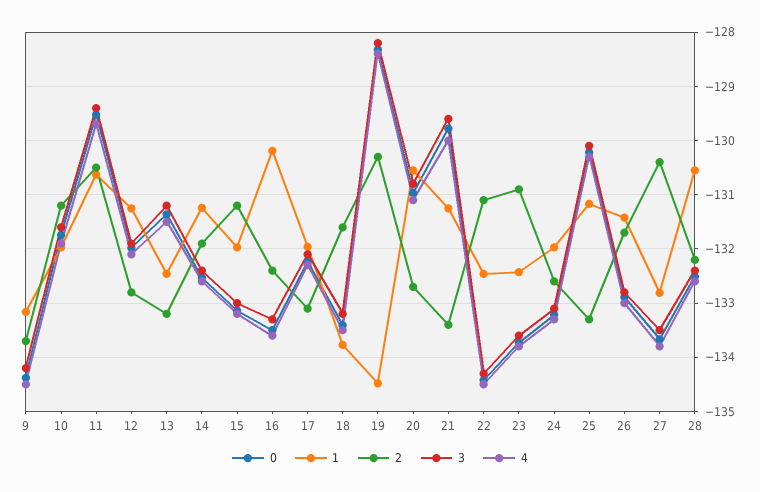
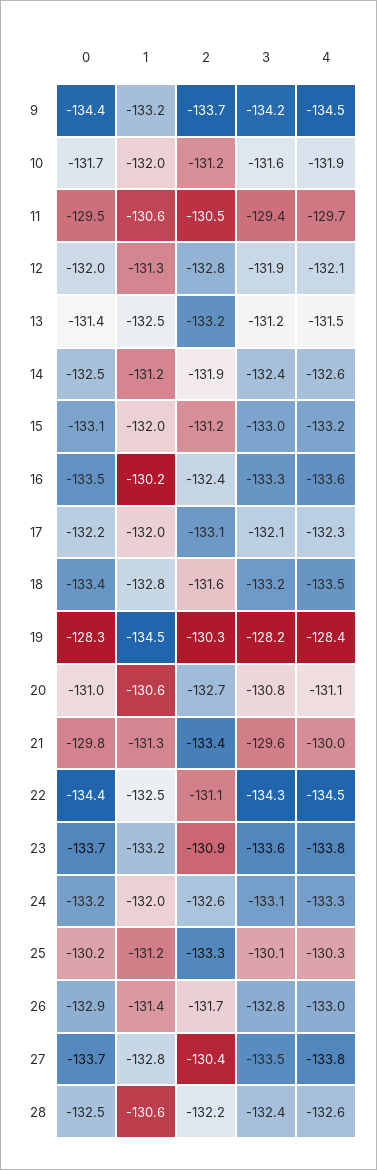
  {
    "0": {
      "9": -134.4,
      "10": -131.7,
      "11": -129.5,
      "12": -132,
      "13": -131.4,
      "14": -132.5,
      "15": -133.1,
      "16": -133.5,
      "17": -132.2,
      "18": -133.4,
      "19": -128.3,
      "20": -131,
      "21": -129.8,
      "22": -134.4,
      "23": -133.7,
      "24": -133.2,
      "25": -130.2,
      "26": -132.9,
      "27": -133.7,
      "28": -132.5
    },
    "1": {
      "9": -133.2,
      "10": -132,
      "11": -130.6,
      "12": -131.3,
      "13": -132.5,
      "14": -131.2,
      "15": -132,
      "16": -130.2,
      "17": -132,
-     "18": -133.8,
+     "18": -132.8,
      "19": -134.5,
      "20": -130.6,
      "21": -131.3,
      "22": -132.5,
-     "23": -132.4,
+     "23": -133.2,
      "24": -132,
      "25": -131.2,
      "26": -131.4,
      "27": -132.8,
      "28": -130.6
    },
    "2": {
      "9": -133.7,
      "10": -131.2,
      "11": -130.5,
      "12": -132.8,
      "13": -133.2,
      "14": -131.9,
      "15": -131.2,
      "16": -132.4,
      "17": -133.1,
      "18": -131.6,
      "19": -130.3,
      "20": -132.7,
      "21": -133.4,
      "22": -131.1,
      "23": -130.9,
      "24": -132.6,
      "25": -133.3,
      "26": -131.7,
      "27": -130.4,
      "28": -132.2
    },
    "3": {
      "9": -134.2,
      "10": -131.6,
      "11": -129.4,
      "12": -131.9,
      "13": -131.2,
      "14": -132.4,
      "15": -133,
      "16": -133.3,
      "17": -132.1,
      "18": -133.2,
      "19": -128.2,
      "20": -130.8,
      "21": -129.6,
      "22": -134.3,
      "23": -133.6,
      "24": -133.1,
      "25": -130.1,
      "26": -132.8,
      "27": -133.5,
      "28": -132.4
    },
    "4": {
      "9": -134.5,
      "10": -131.9,
      "11": -129.7,
      "12": -132.1,
      "13": -131.5,
      "14": -132.6,
      "15": -133.2,
      "16": -133.6,
      "17": -132.3,
      "18": -133.5,
      "19": -128.4,
      "20": -131.1,
      "21": -130,
      "22": -134.5,
      "23": -133.8,
      "24": -133.3,
      "25": -130.3,
      "26": -133,
      "27": -133.8,
      "28": -132.6
    }
  }

